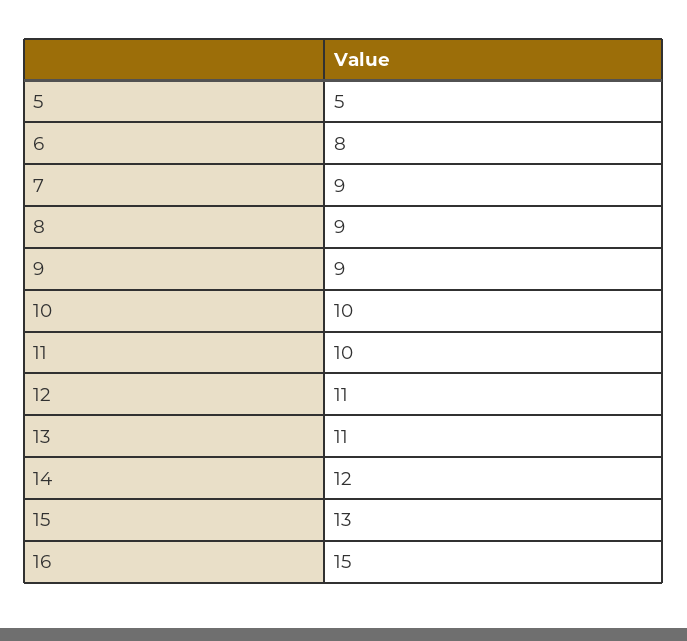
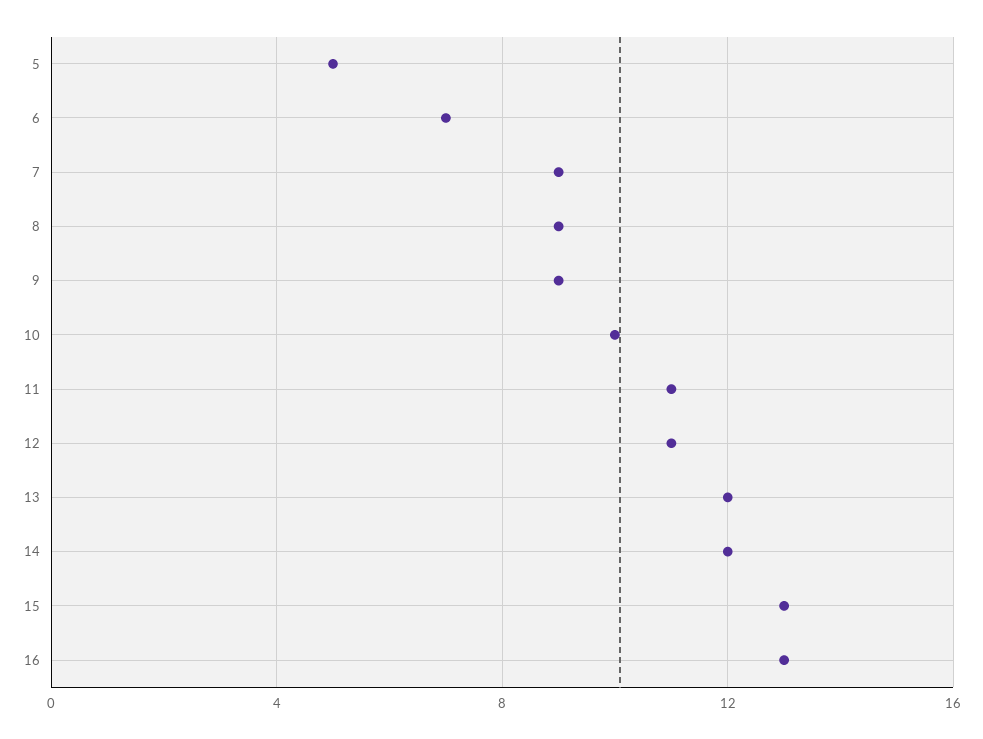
  {
    "5": 5,
-   "6": 8,
+   "6": 7,
    "7": 9,
    "8": 9,
    "9": 9,
    "10": 10,
-   "11": 10,
+   "11": 11,
    "12": 11,
-   "13": 11,
+   "13": 12,
    "14": 12,
    "15": 13,
-   "16": 15
+   "16": 13
  }

